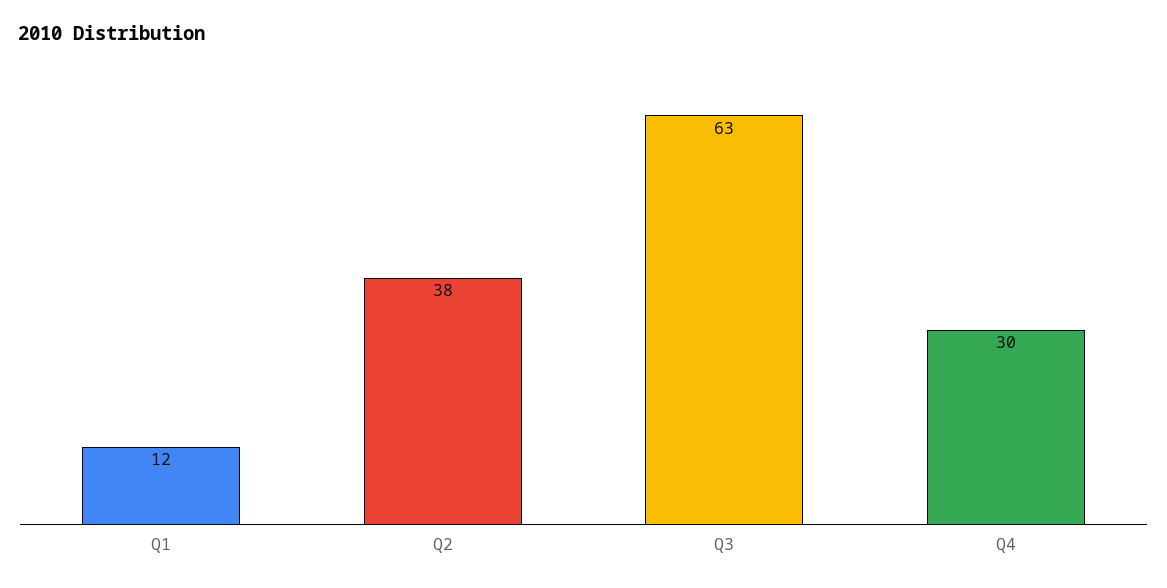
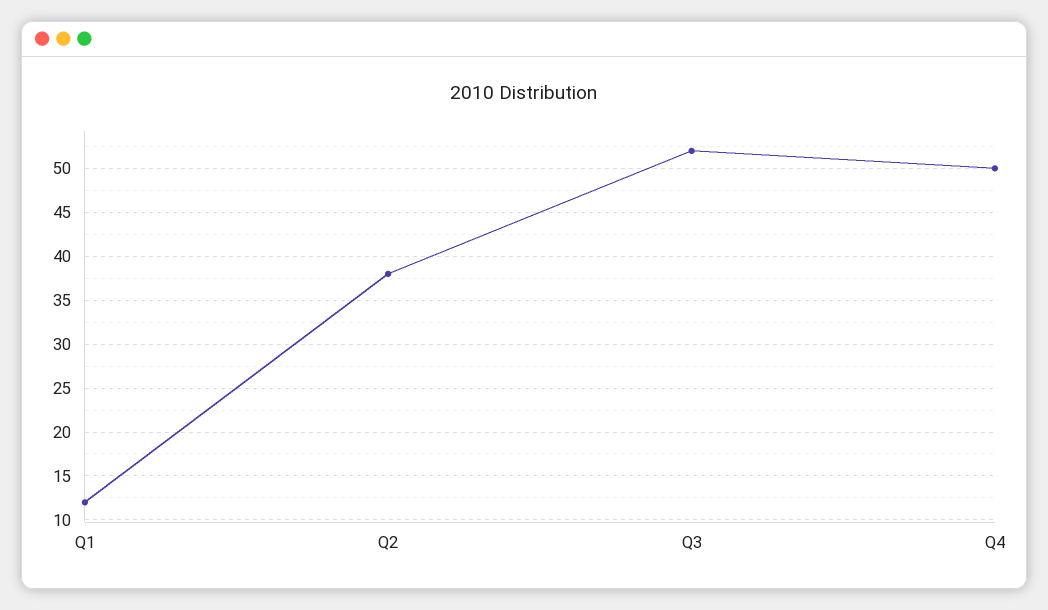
  {
    "Q1": 12,
    "Q2": 38,
-   "Q3": 63,
+   "Q3": 52,
-   "Q4": 30
+   "Q4": 50
  }

